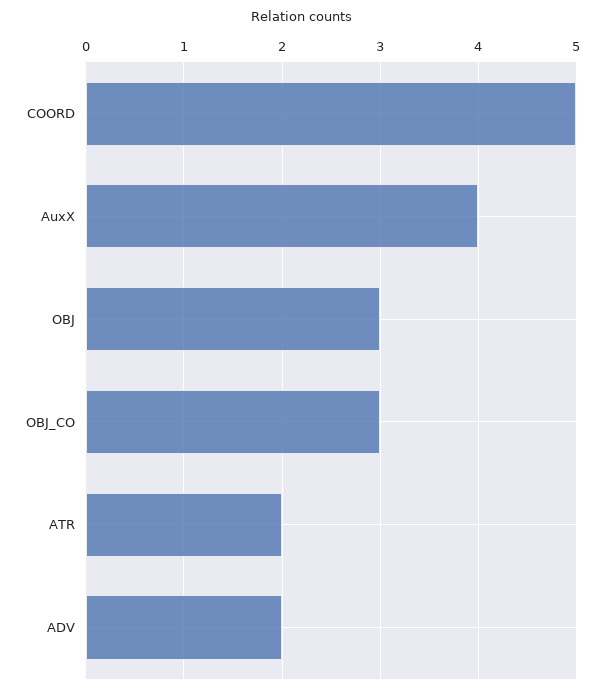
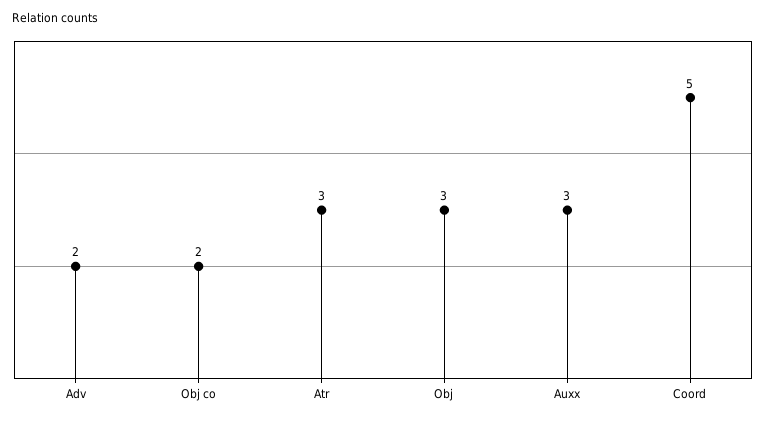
  {
    "COORD": 5,
-   "AuxX": 4,
+   "AuxX": 3,
    "OBJ": 3,
-   "OBJ_CO": 3,
+   "OBJ_CO": 2,
-   "ATR": 2,
+   "ATR": 3,
    "ADV": 2
  }

